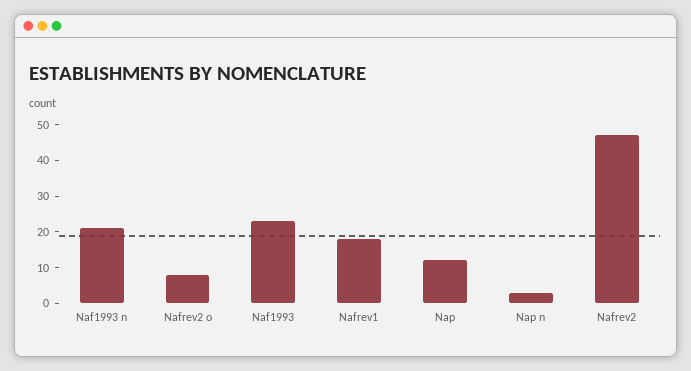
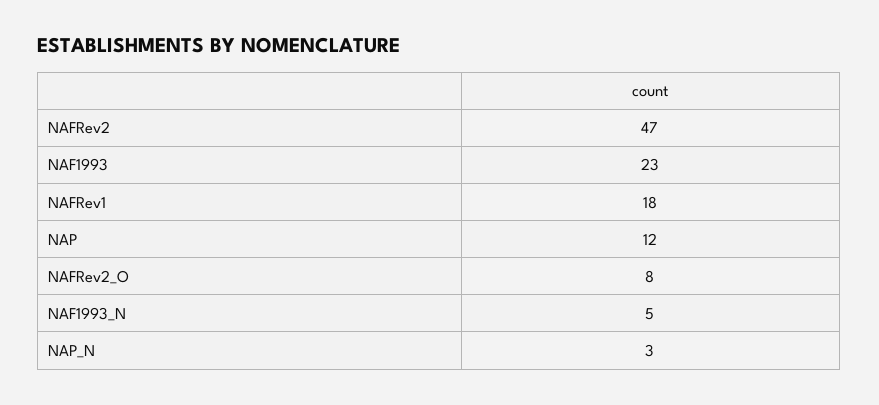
  {
-   "Naf1993 n": 20,
+   "Naf1993 n": 5,
    "Nafrev2 o": 8,
    "Naf1993": 23,
    "Nafrev1": 18,
    "Nap": 12,
    "Nap n": 3,
    "Nafrev2": 47
  }

